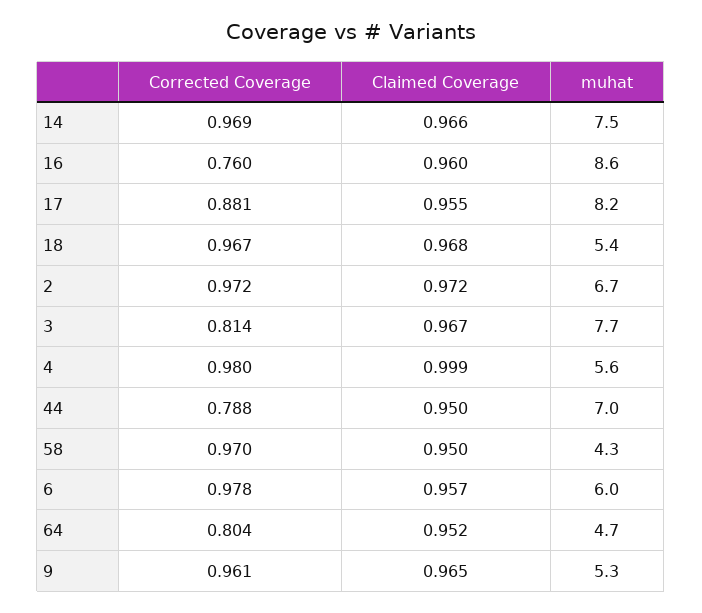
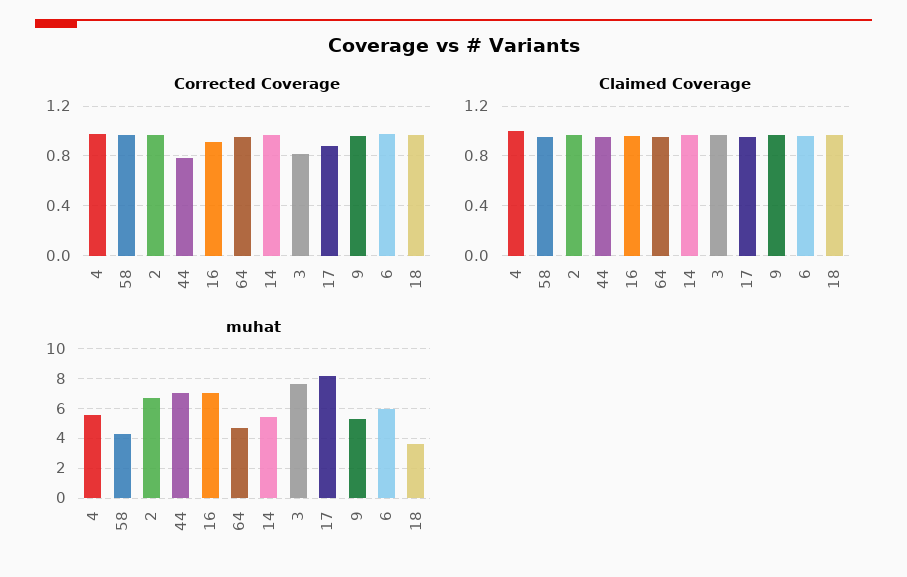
  {
    "Corrected Coverage": {
      "14": 0.969,
-     "16": 0.76,
+     "16": 0.9,
      "17": 0.881,
      "18": 0.967,
      "2": 0.972,
      "3": 0.814,
      "4": 0.98,
      "44": 0.788,
      "58": 0.97,
      "6": 0.978,
-     "64": 0.804,
+     "64": 0.95,
      "9": 0.961
    },
    "Claimed Coverage": {
      "14": 0.966,
      "16": 0.96,
      "17": 0.955,
      "18": 0.968,
      "2": 0.972,
      "3": 0.967,
      "4": 0.999,
      "44": 0.95,
      "58": 0.95,
      "6": 0.957,
      "64": 0.952,
      "9": 0.965
    },
    "muhat": {
-     "14": 7.5,
+     "14": 5.5,
-     "16": 8.6,
+     "16": 7,
      "17": 8.2,
-     "18": 5.4,
+     "18": 3.5,
      "2": 6.7,
      "3": 7.7,
      "4": 5.6,
      "44": 7,
      "58": 4.3,
      "6": 6,
      "64": 4.7,
      "9": 5.3
    }
  }

